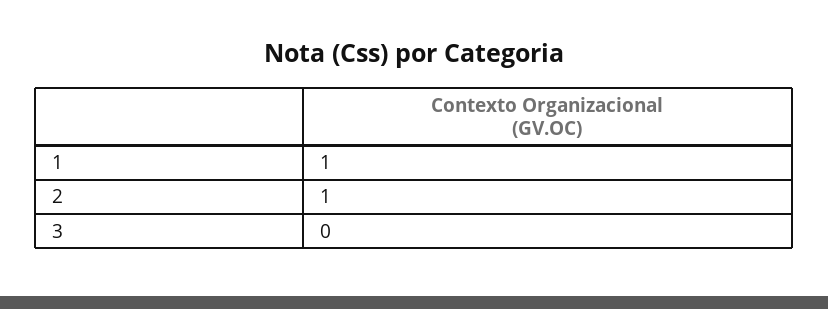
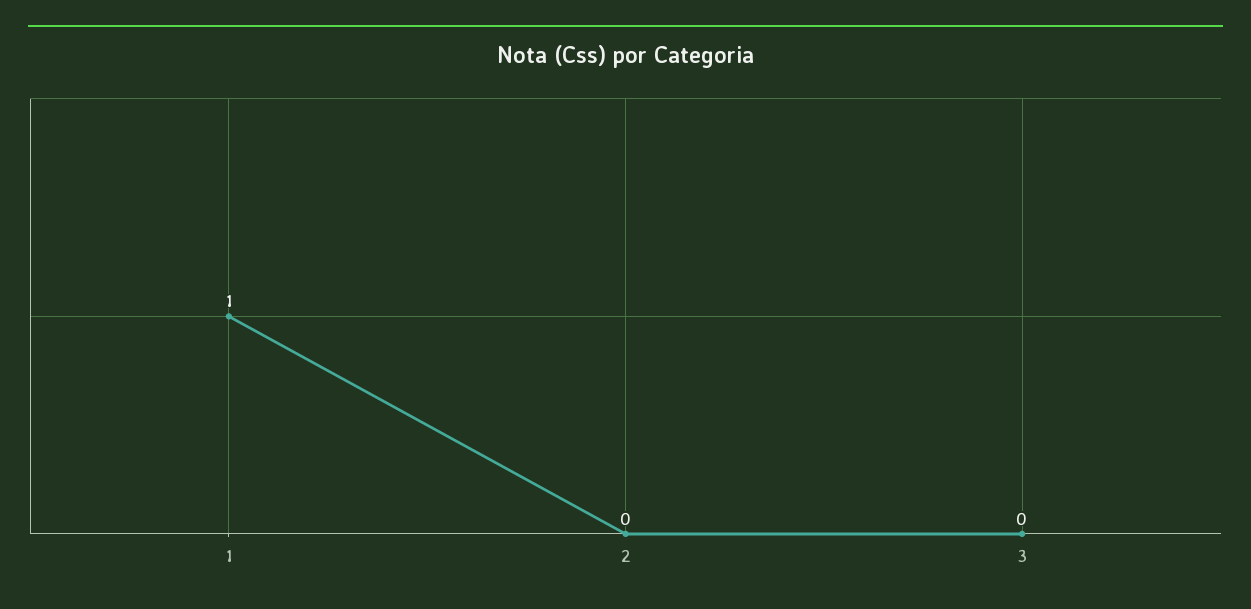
  {
    "1": 1,
-   "2": 1,
+   "2": 0,
    "3": 0
  }

